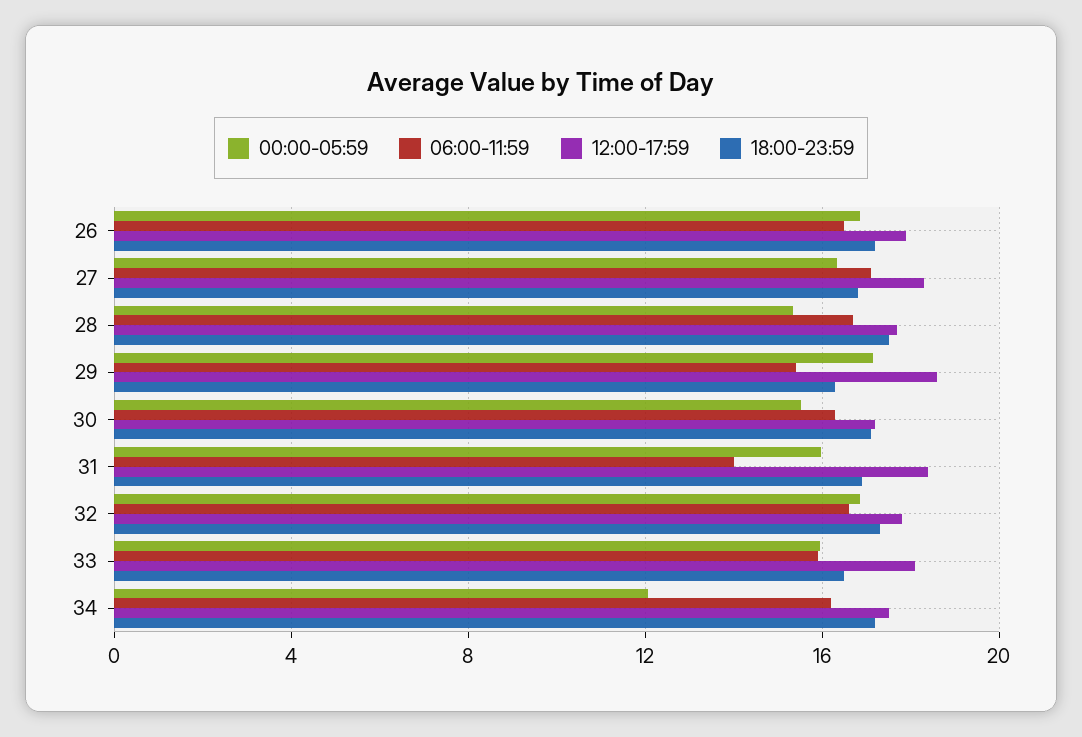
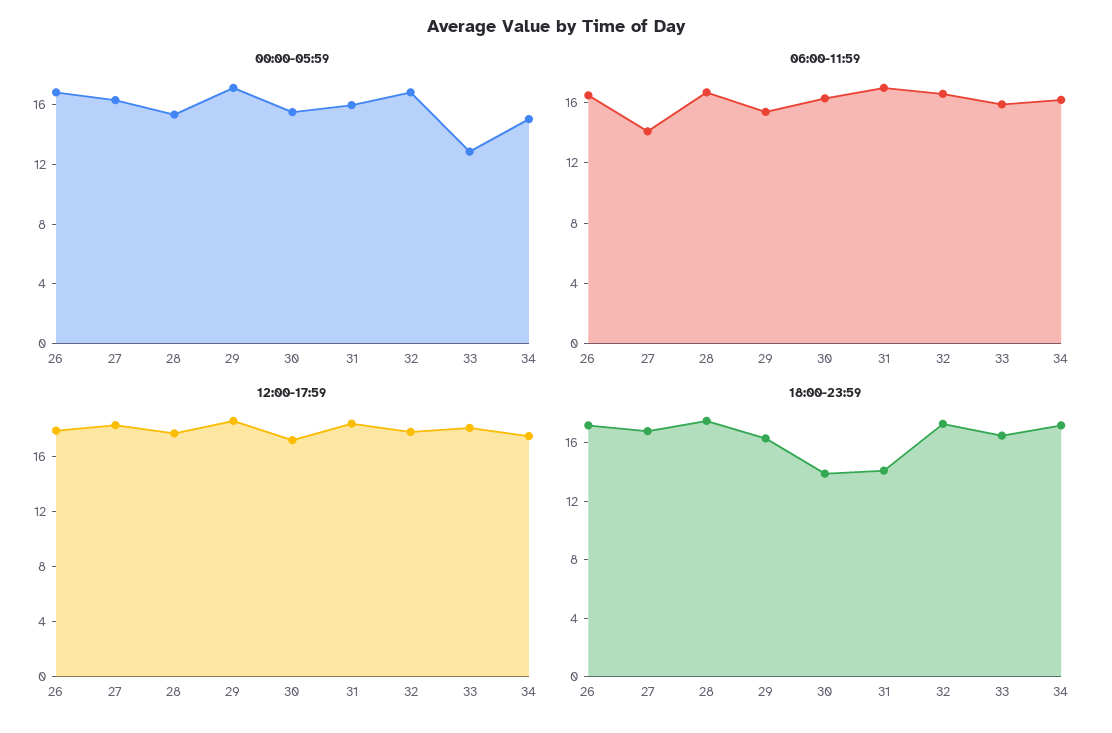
  {
    "00:00-05:59": {
      "26": 17,
      "27": 16.5,
      "28": 15.5,
      "29": 17,
      "30": 15.5,
      "31": 16,
      "32": 17,
-     "33": 16,
+     "33": 13,
-     "34": 12
+     "34": 15
    },
    "06:00-11:59": {
      "26": 16.5,
-     "27": 17,
+     "27": 14,
      "28": 16.5,
      "29": 15.5,
      "30": 16.5,
-     "31": 14,
+     "31": 17,
      "32": 16.5,
      "33": 16,
      "34": 16
    },
    "12:00-17:59": {
      "26": 18,
      "27": 18.5,
      "28": 17.5,
      "29": 18.5,
      "30": 17,
      "31": 18.5,
      "32": 18,
      "33": 18,
      "34": 17.5
    },
    "18:00-23:59": {
      "26": 17,
      "27": 17,
      "28": 17.5,
      "29": 16.5,
-     "30": 17,
+     "30": 14,
-     "31": 17,
+     "31": 14,
      "32": 17.5,
      "33": 16.5,
      "34": 17
    }
  }

